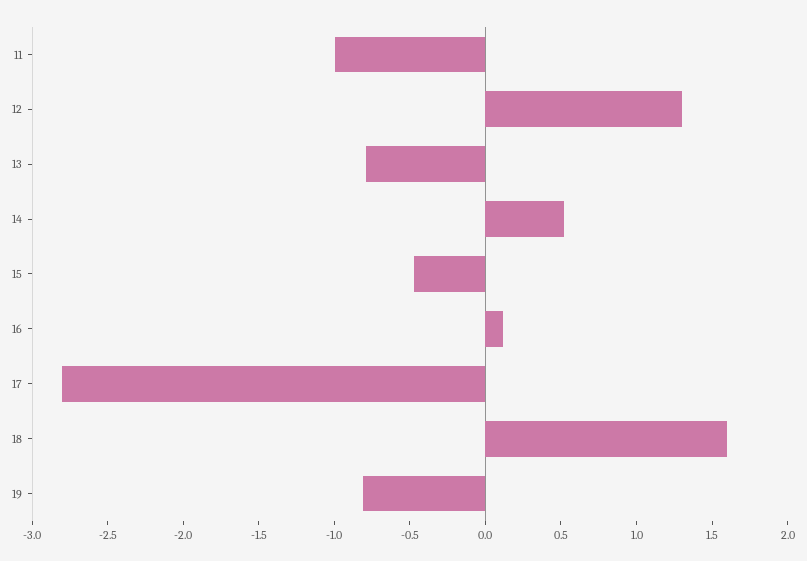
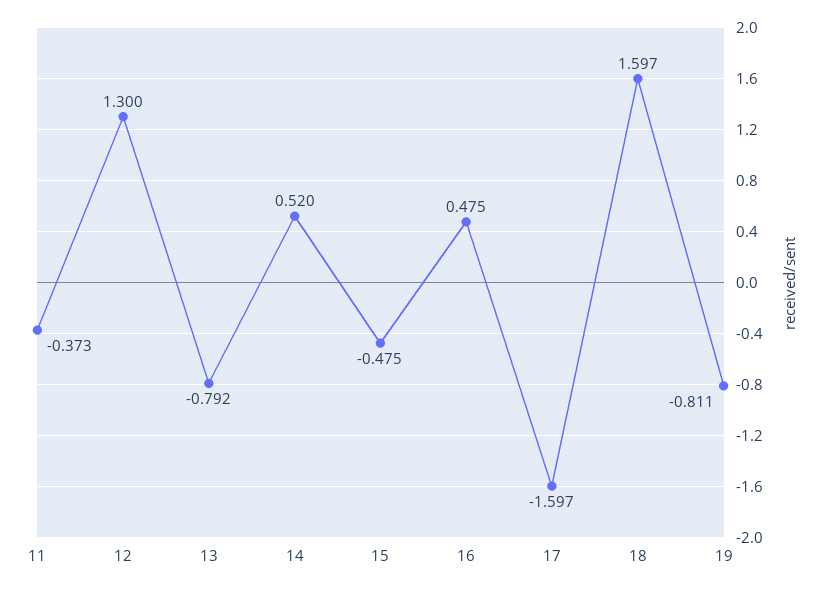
  {
-   "11": -1,
+   "11": -0.373,
    "12": 1.3,
    "13": -0.792,
    "14": 0.52,
    "15": -0.475,
-   "16": 0.1,
+   "16": 0.475,
-   "17": -2.8,
+   "17": -1.597,
    "18": 1.597,
    "19": -0.811
  }

